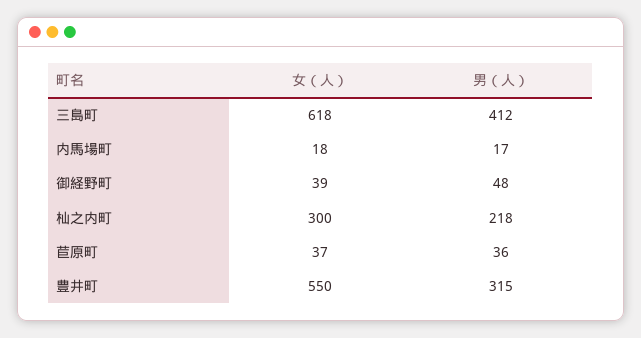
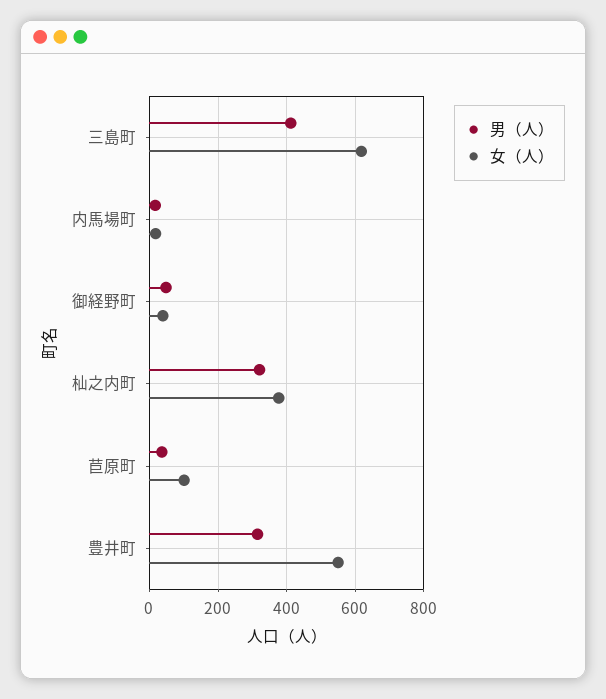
  {
    "女（人）": {
      "三島町": 618,
      "内馬場町": 18,
      "御経野町": 39,
-     "杣之内町": 300,
+     "杣之内町": 380,
-     "苣原町": 37,
+     "苣原町": 100,
      "豊井町": 550
    },
    "男（人）": {
      "三島町": 412,
      "内馬場町": 17,
      "御経野町": 48,
-     "杣之内町": 218,
+     "杣之内町": 320,
      "苣原町": 36,
      "豊井町": 315
    }
  }

